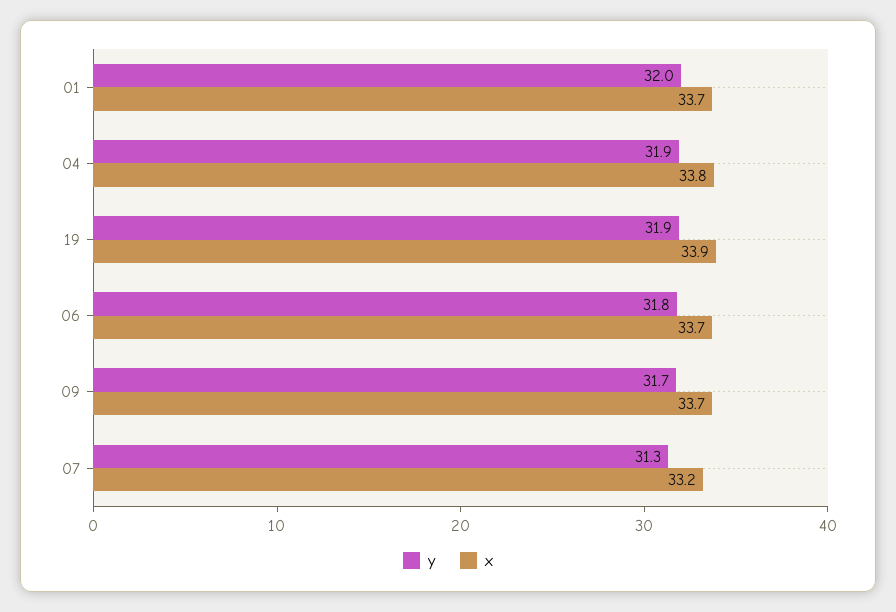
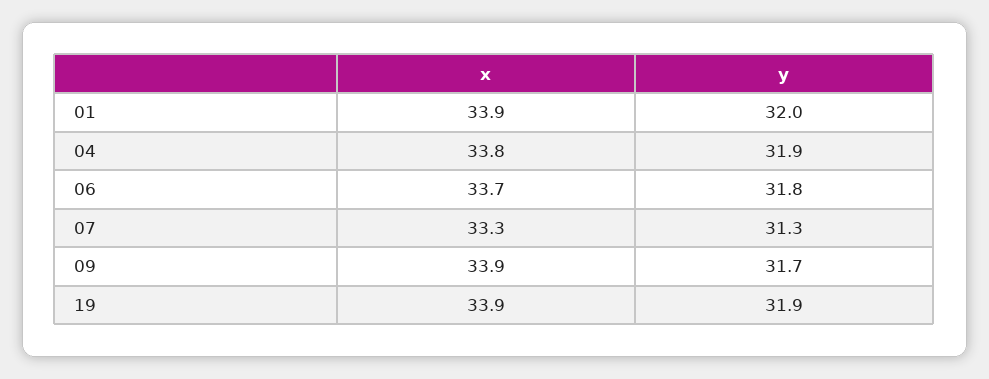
  {
    "y": {
      "01": 32,
      "04": 31.9,
      "19": 31.9,
      "06": 31.8,
      "09": 31.7,
      "07": 31.3
    },
    "x": {
-     "01": 33.7,
+     "01": 33.9,
      "04": 33.8,
      "19": 33.9,
      "06": 33.7,
-     "09": 33.7,
+     "09": 33.9,
-     "07": 33.2
+     "07": 33.3
    }
  }

